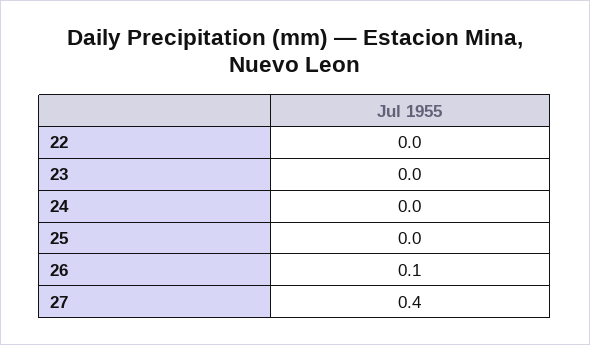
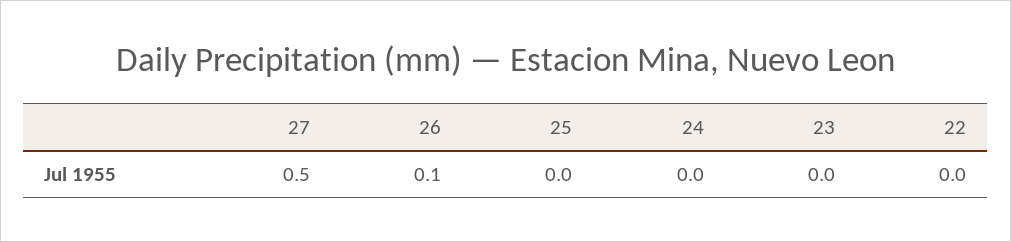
  {
    "22": 0,
    "23": 0,
    "24": 0,
    "25": 0,
    "26": 0.1,
-   "27": 0.4
+   "27": 0.5
  }

